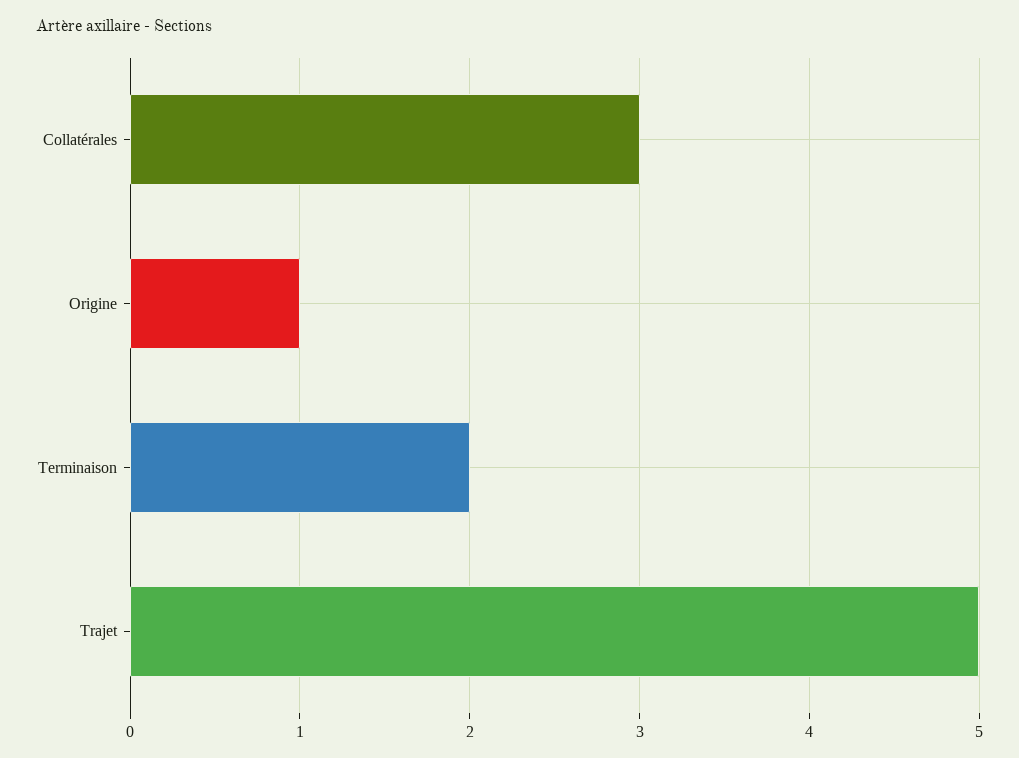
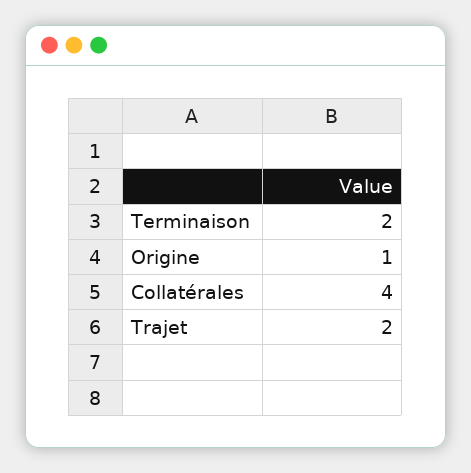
  {
-   "Collatérales": 3,
+   "Collatérales": 4,
    "Origine": 1,
    "Terminaison": 2,
-   "Trajet": 5
+   "Trajet": 2
  }

